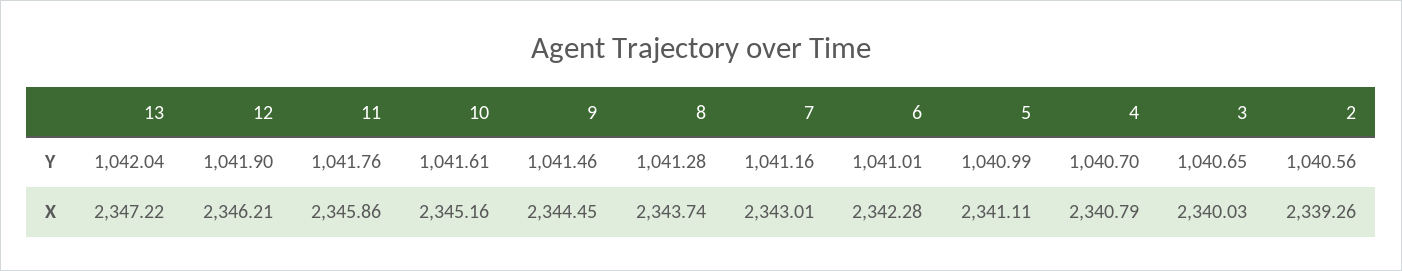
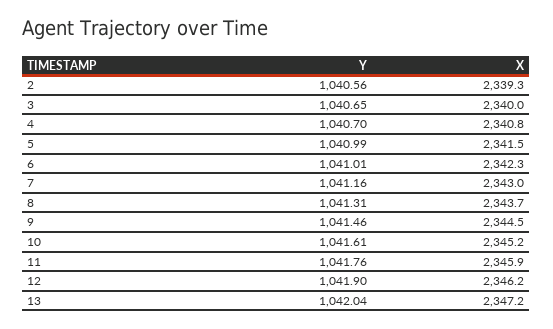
  {
    "13": {
      "Y": 1042.04,
      "X": 2347.22
    },
    "12": {
      "Y": 1041.9,
      "X": 2346.21
    },
    "11": {
      "Y": 1041.76,
      "X": 2345.86
    },
    "10": {
      "Y": 1041.61,
      "X": 2345.16
    },
    "9": {
      "Y": 1041.46,
      "X": 2344.45
    },
    "8": {
-     "Y": 1041.28,
+     "Y": 1041.31,
      "X": 2343.74
    },
    "7": {
      "Y": 1041.16,
      "X": 2343.01
    },
    "6": {
      "Y": 1041.01,
      "X": 2342.28
    },
    "5": {
      "Y": 1040.99,
-     "X": 2341.11
+     "X": 2341.5
    },
    "4": {
      "Y": 1040.7,
      "X": 2340.79
    },
    "3": {
      "Y": 1040.65,
      "X": 2340.03
    },
    "2": {
      "Y": 1040.56,
      "X": 2339.26
    }
  }

